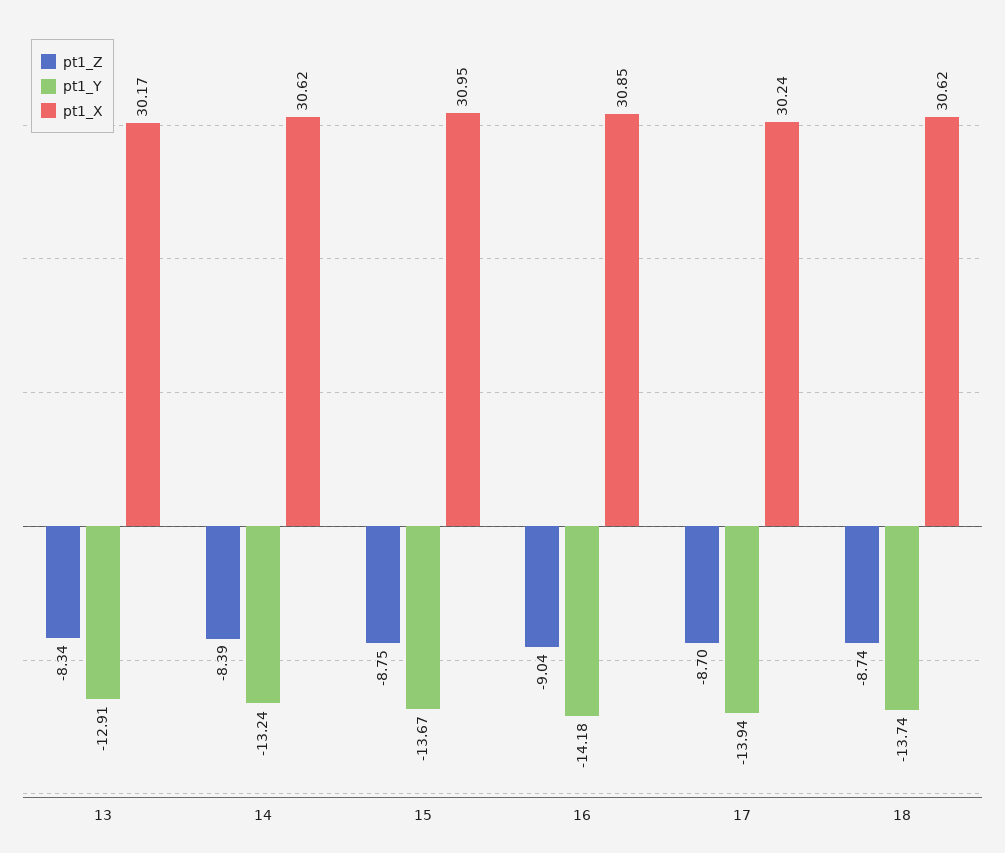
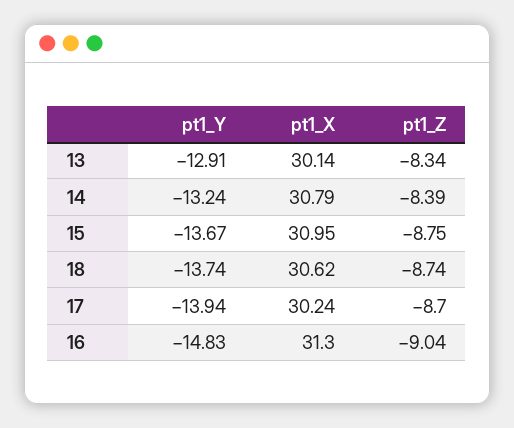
  {
    "pt1_Z": {
      "13": -8.34,
      "14": -8.39,
      "15": -8.75,
      "16": -9.04,
      "17": -8.7,
      "18": -8.74
    },
    "pt1_Y": {
      "13": -12.91,
      "14": -13.24,
      "15": -13.67,
-     "16": -14.18,
+     "16": -14.83,
      "17": -13.94,
      "18": -13.74
    },
    "pt1_X": {
-     "13": 30.17,
+     "13": 30.14,
-     "14": 30.62,
+     "14": 30.79,
      "15": 30.95,
-     "16": 30.85,
+     "16": 31.3,
      "17": 30.24,
      "18": 30.62
    }
  }

